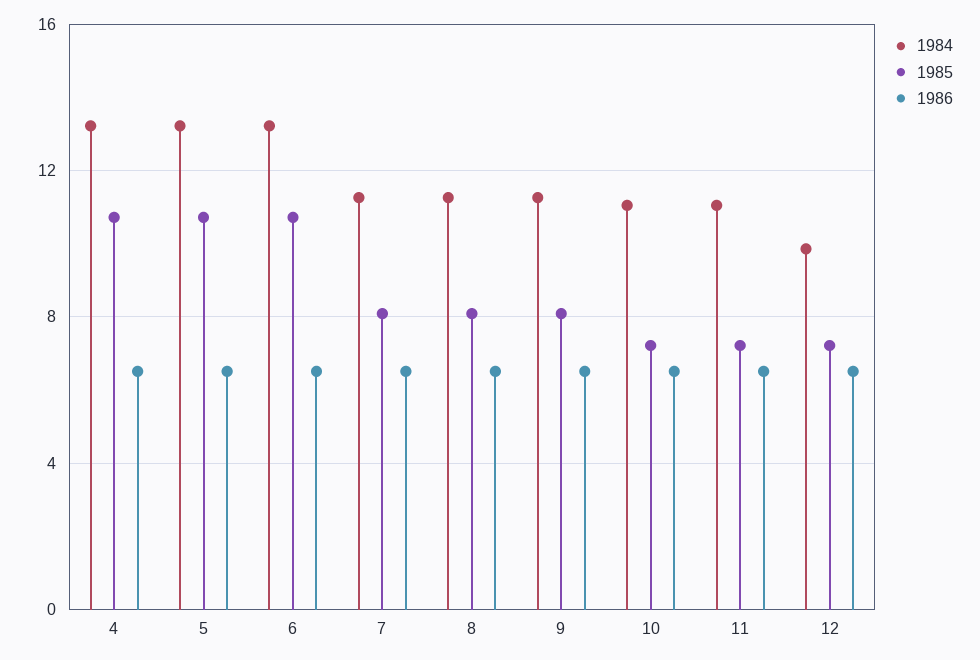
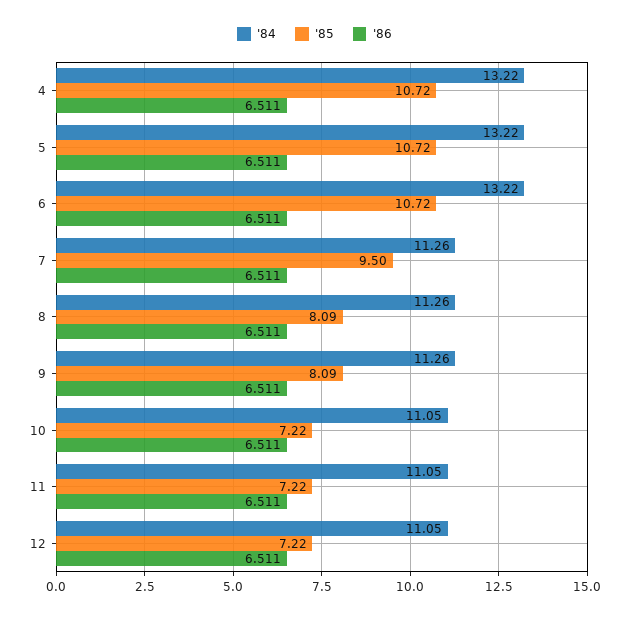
  {
    "1984": {
      "4": 13.22,
      "5": 13.22,
      "6": 13.22,
      "7": 11.26,
      "8": 11.26,
      "9": 11.26,
      "10": 11.05,
      "11": 11.05,
-     "12": 10
+     "12": 11.05
    },
    "1985": {
      "4": 10.72,
      "5": 10.72,
      "6": 10.72,
-     "7": 8,
+     "7": 9.5,
      "8": 8.09,
      "9": 8.09,
      "10": 7.22,
      "11": 7.22,
      "12": 7.22
    },
    "1986": {
      "4": 6.511,
      "5": 6.511,
      "6": 6.511,
      "7": 6.511,
      "8": 6.511,
      "9": 6.511,
      "10": 6.511,
      "11": 6.511,
      "12": 6.511
    }
  }

